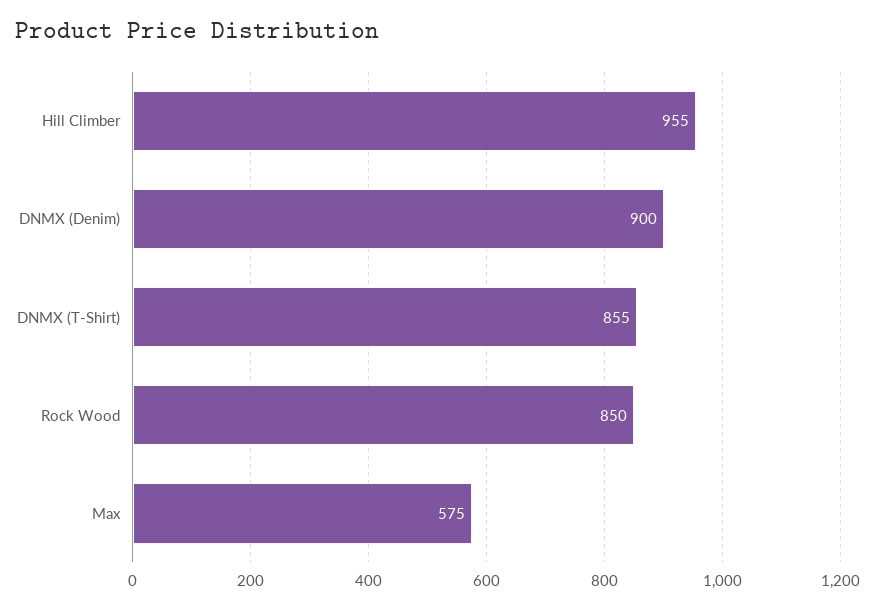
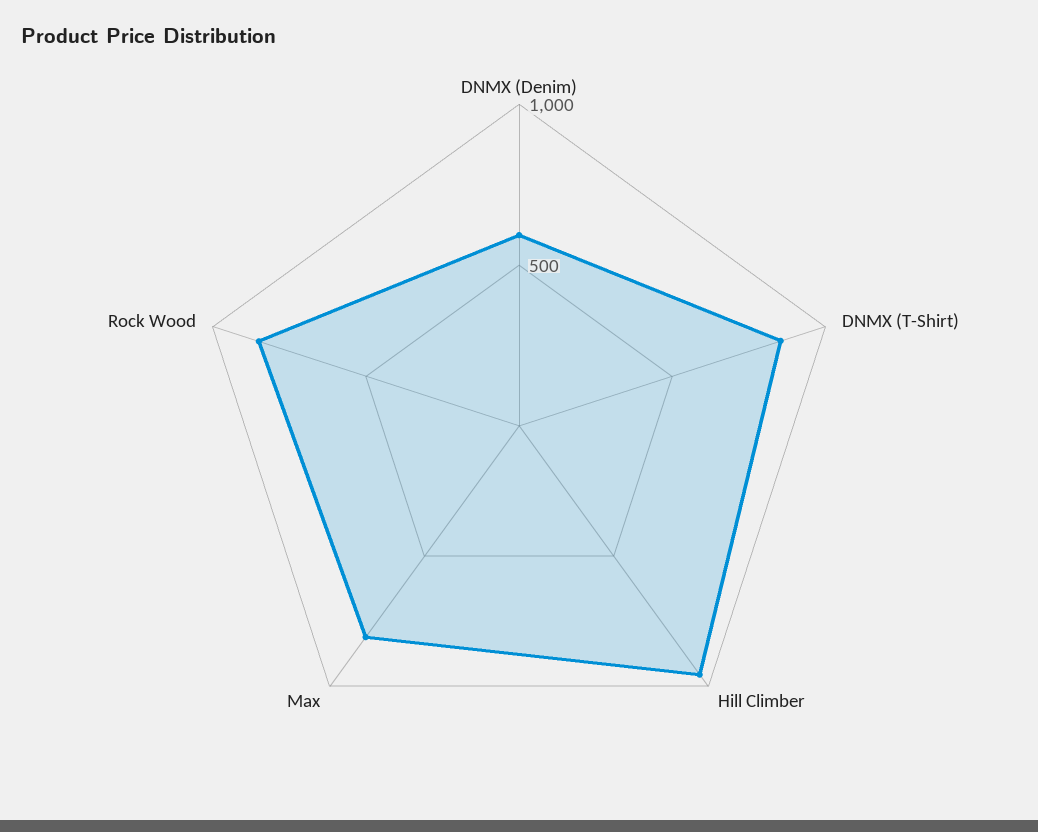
  {
    "Hill Climber": 955,
-   "DNMX (Denim)": 900,
+   "DNMX (Denim)": 600,
    "DNMX (T-Shirt)": 855,
    "Rock Wood": 850,
-   "Max": 575
+   "Max": 800
  }

